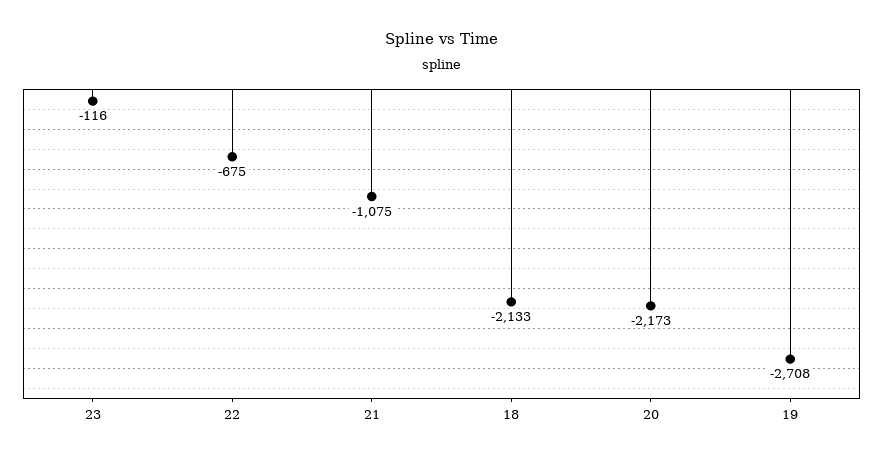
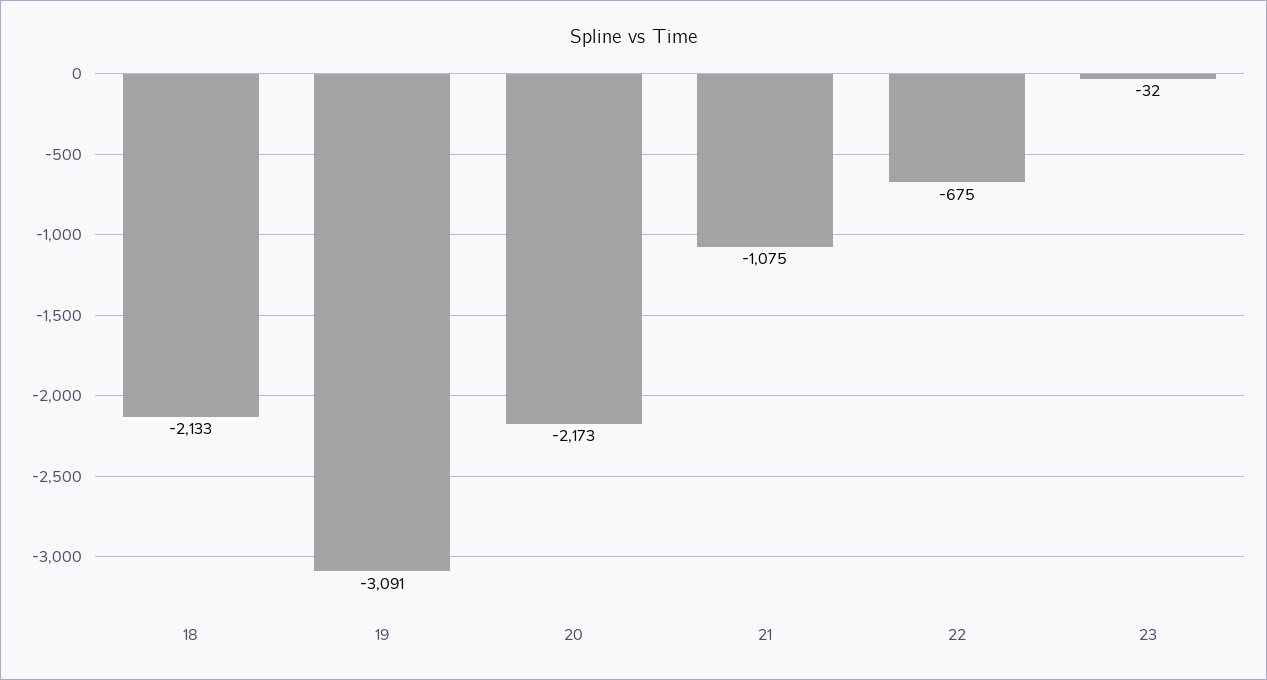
  {
-   "23": -116,
+   "23": -32,
    "22": -675,
    "21": -1075,
    "18": -2133,
    "20": -2173,
-   "19": -2708
+   "19": -3091
  }

